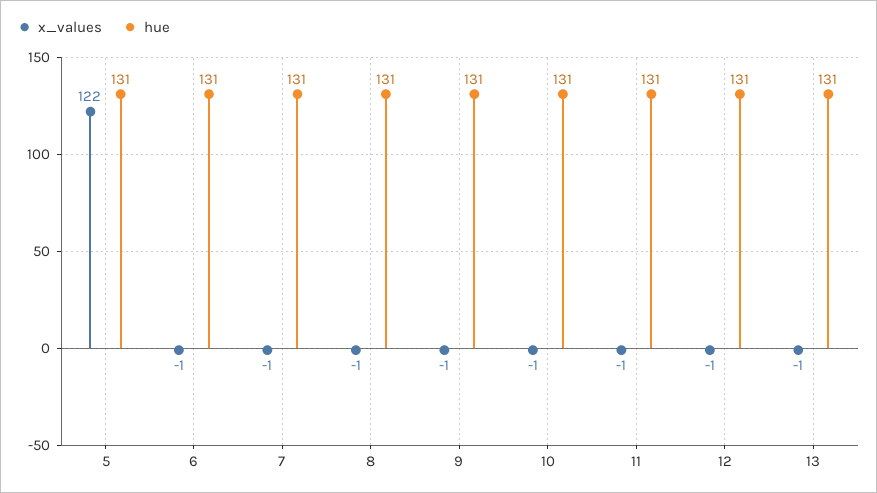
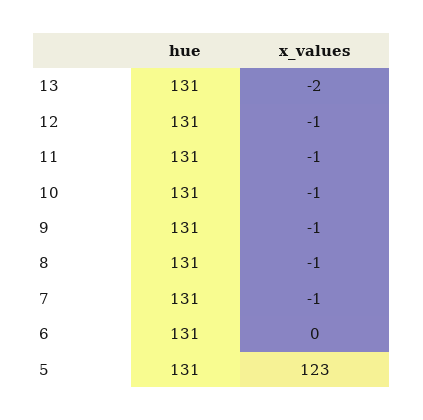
  {
    "x_values": {
-     "5": 122,
+     "5": 123,
-     "6": -1,
+     "6": 0,
      "7": -1,
      "8": -1,
      "9": -1,
      "10": -1,
      "11": -1,
      "12": -1,
-     "13": -1
+     "13": -2
    },
    "hue": {
      "5": 131,
      "6": 131,
      "7": 131,
      "8": 131,
      "9": 131,
      "10": 131,
      "11": 131,
      "12": 131,
      "13": 131
    }
  }

